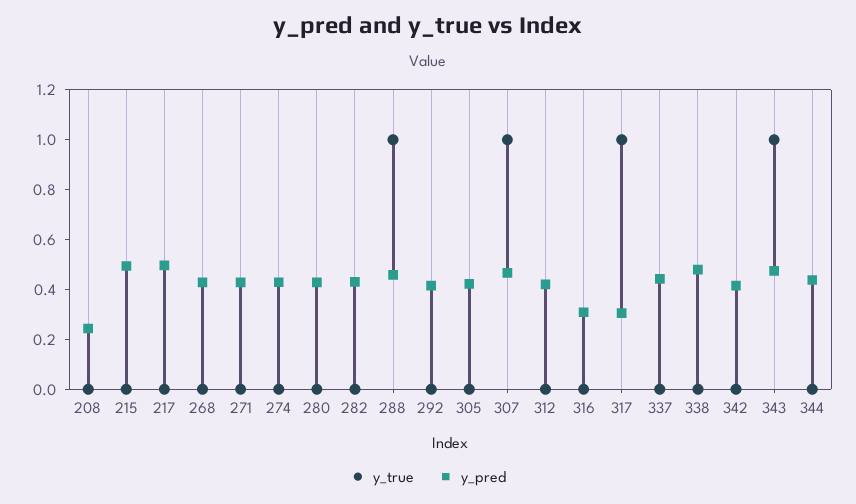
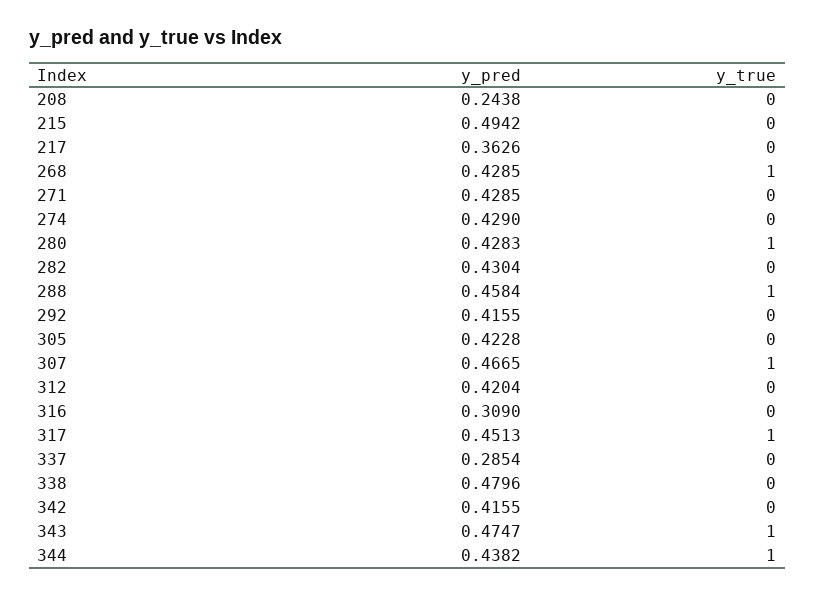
  {
    "y_true": {
      "208": 0,
      "215": 0,
      "217": 0,
-     "268": 0,
+     "268": 1,
      "271": 0,
      "274": 0,
-     "280": 0,
+     "280": 1,
      "282": 0,
      "288": 1,
      "292": 0,
      "305": 0,
      "307": 1,
      "312": 0,
      "316": 0,
      "317": 1,
      "337": 0,
      "338": 0,
      "342": 0,
      "343": 1,
-     "344": 0
+     "344": 1
    },
    "y_pred": {
      "208": 0.2438,
      "215": 0.4942,
-     "217": 0.5,
+     "217": 0.3626,
      "268": 0.4285,
      "271": 0.4285,
      "274": 0.429,
      "280": 0.4283,
      "282": 0.4304,
      "288": 0.4584,
      "292": 0.4155,
      "305": 0.4228,
      "307": 0.4665,
      "312": 0.4204,
      "316": 0.309,
-     "317": 0.3,
+     "317": 0.4513,
-     "337": 0.45,
+     "337": 0.2854,
      "338": 0.4796,
      "342": 0.4155,
      "343": 0.4747,
      "344": 0.4382
    }
  }

